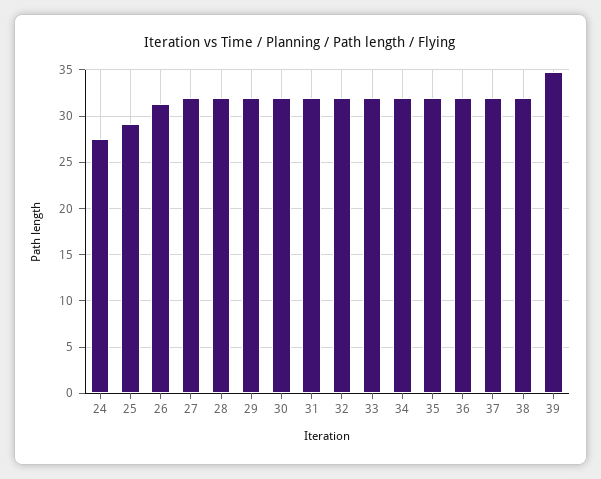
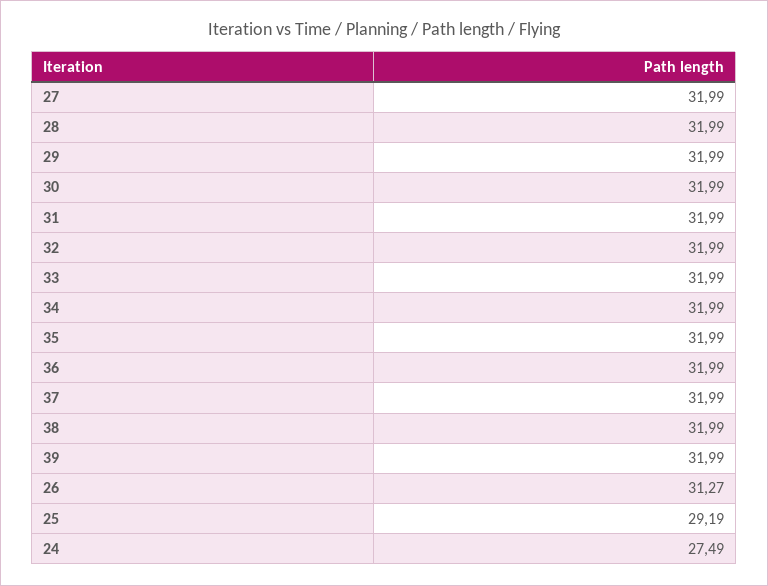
  {
    "24": 27.49,
    "25": 29.19,
    "26": 31.27,
    "27": 31.99,
    "28": 31.99,
    "29": 31.99,
    "30": 31.99,
    "31": 31.99,
    "32": 31.99,
    "33": 31.99,
    "34": 31.99,
    "35": 31.99,
    "36": 31.99,
    "37": 31.99,
    "38": 31.99,
-   "39": 35
+   "39": 31.99
  }

